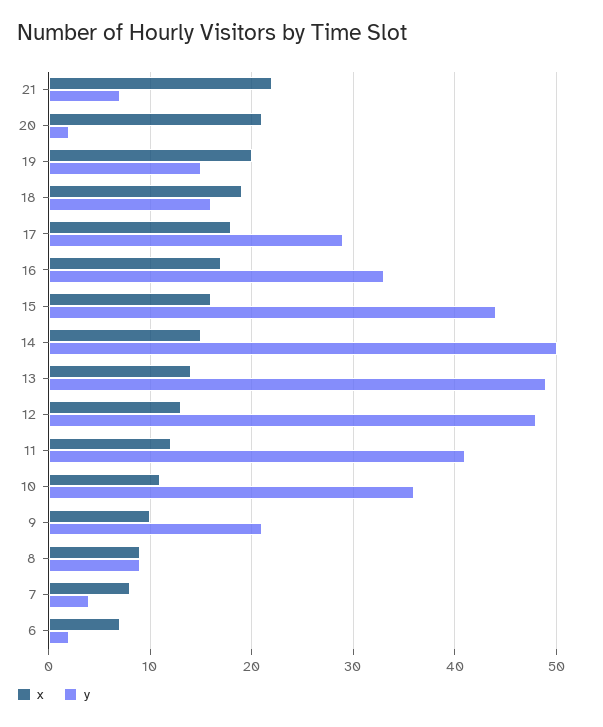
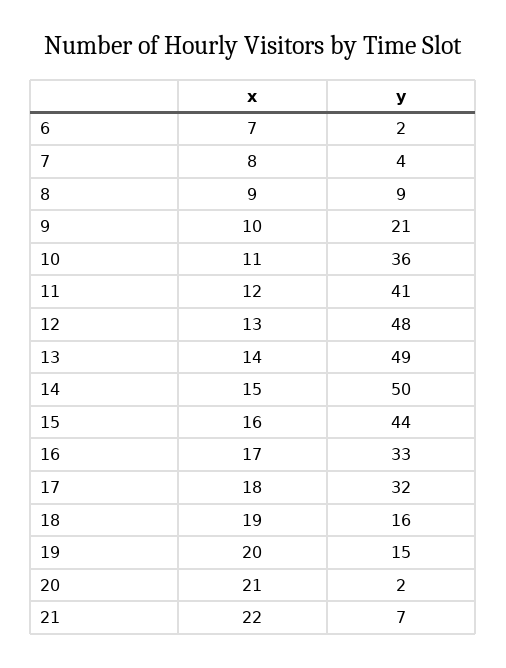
  {
    "x": {
      "21": 22,
      "20": 21,
      "19": 20,
      "18": 19,
      "17": 18,
      "16": 17,
      "15": 16,
      "14": 15,
      "13": 14,
      "12": 13,
      "11": 12,
      "10": 11,
      "9": 10,
      "8": 9,
      "7": 8,
      "6": 7
    },
    "y": {
      "21": 7,
      "20": 2,
      "19": 15,
      "18": 16,
-     "17": 29,
+     "17": 32,
      "16": 33,
      "15": 44,
      "14": 50,
      "13": 49,
      "12": 48,
      "11": 41,
      "10": 36,
      "9": 21,
      "8": 9,
      "7": 4,
      "6": 2
    }
  }

